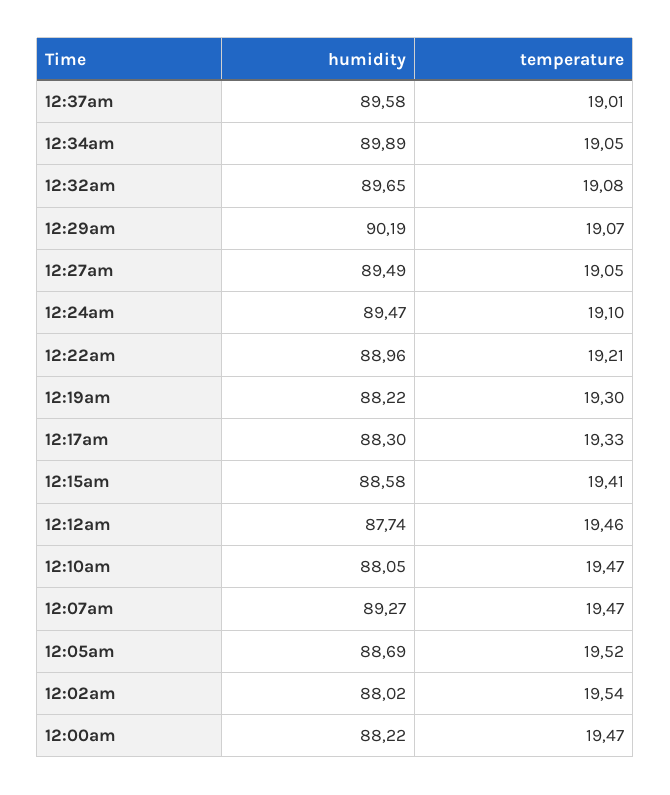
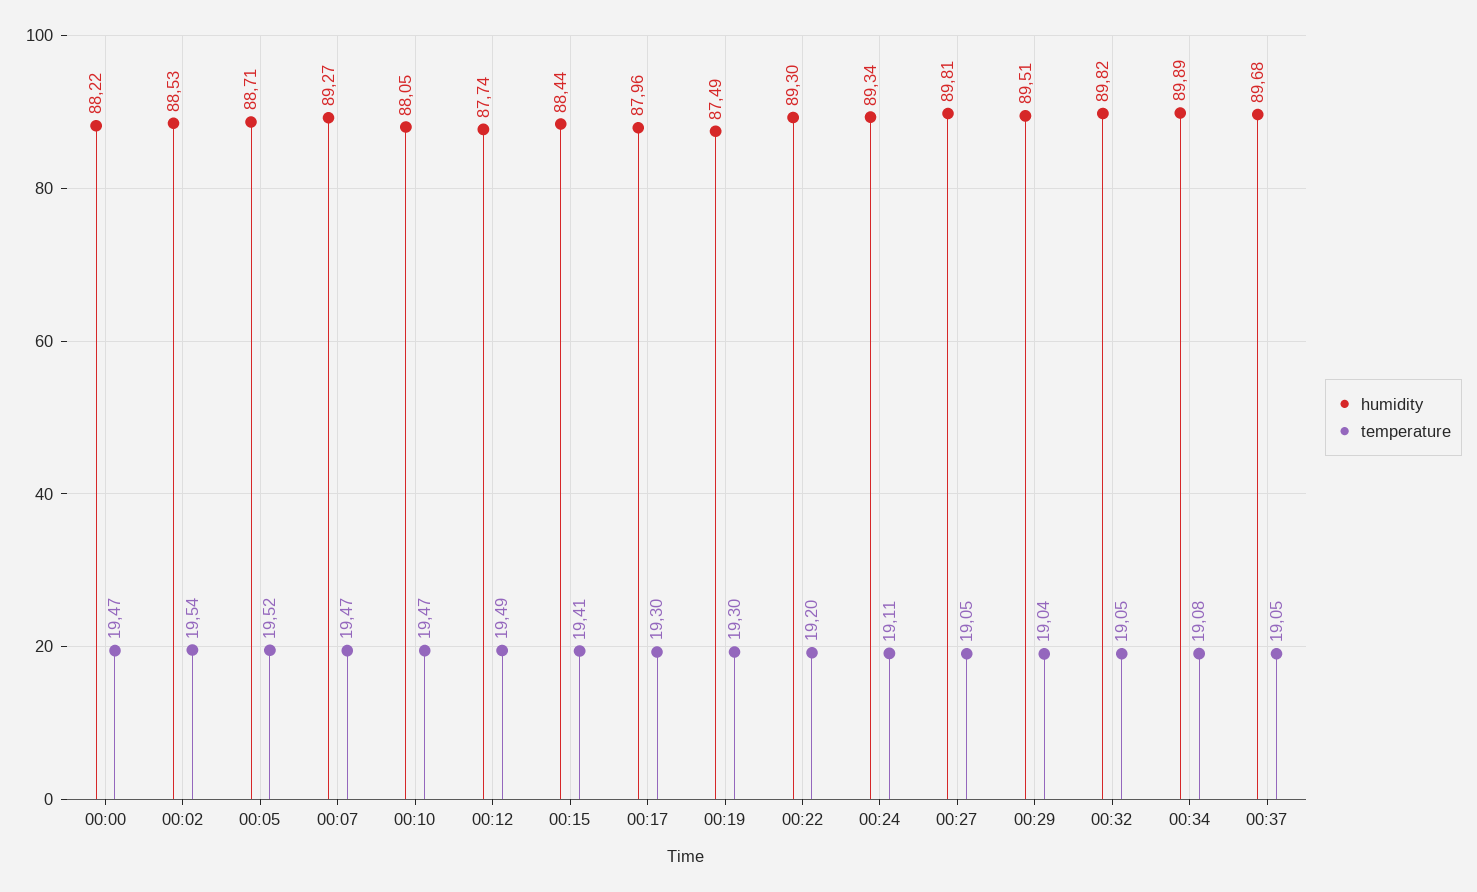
  {
    "humidity": {
-     "12:37am": 89.58,
+     "12:37am": 89.68,
      "12:34am": 89.89,
-     "12:32am": 89.65,
+     "12:32am": 89.82,
-     "12:29am": 90.19,
+     "12:29am": 89.51,
-     "12:27am": 89.49,
+     "12:27am": 89.81,
-     "12:24am": 89.47,
+     "12:24am": 89.34,
-     "12:22am": 88.96,
+     "12:22am": 89.3,
-     "12:19am": 88.22,
+     "12:19am": 87.49,
-     "12:17am": 88.3,
+     "12:17am": 87.96,
-     "12:15am": 88.58,
+     "12:15am": 88.44,
      "12:12am": 87.74,
      "12:10am": 88.05,
      "12:07am": 89.27,
-     "12:05am": 88.69,
+     "12:05am": 88.71,
-     "12:02am": 88.02,
+     "12:02am": 88.53,
      "12:00am": 88.22
    },
    "temperature": {
-     "12:37am": 19.01,
+     "12:37am": 19.05,
-     "12:34am": 19.05,
+     "12:34am": 19.08,
-     "12:32am": 19.08,
+     "12:32am": 19.05,
-     "12:29am": 19.07,
+     "12:29am": 19.04,
      "12:27am": 19.05,
-     "12:24am": 19.1,
+     "12:24am": 19.11,
-     "12:22am": 19.21,
+     "12:22am": 19.2,
      "12:19am": 19.3,
-     "12:17am": 19.33,
+     "12:17am": 19.3,
      "12:15am": 19.41,
-     "12:12am": 19.46,
+     "12:12am": 19.49,
      "12:10am": 19.47,
      "12:07am": 19.47,
      "12:05am": 19.52,
      "12:02am": 19.54,
      "12:00am": 19.47
    }
  }

